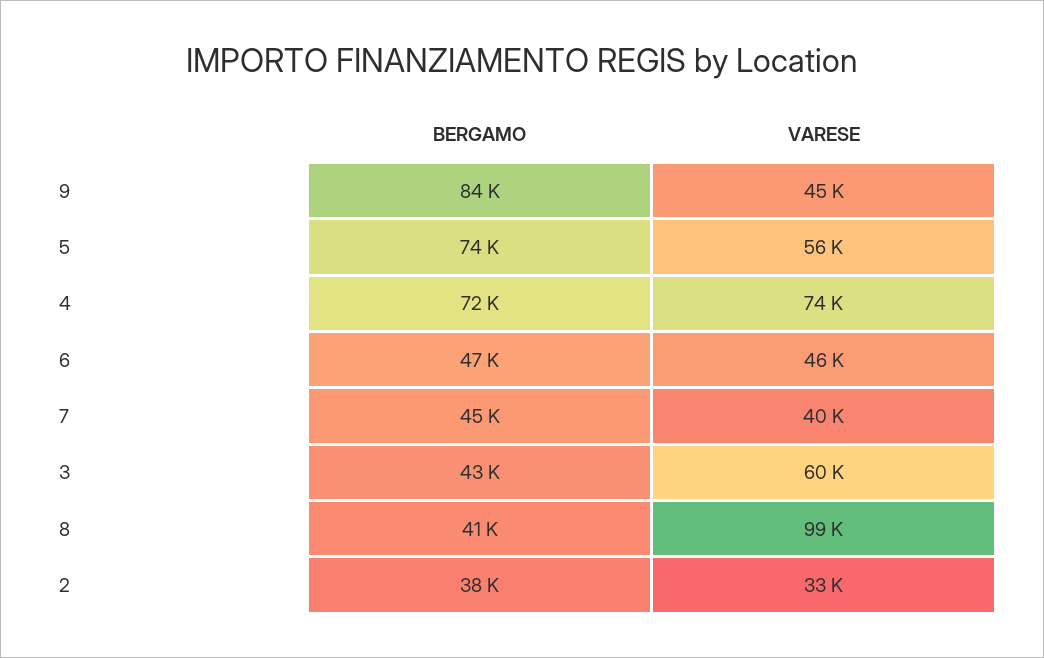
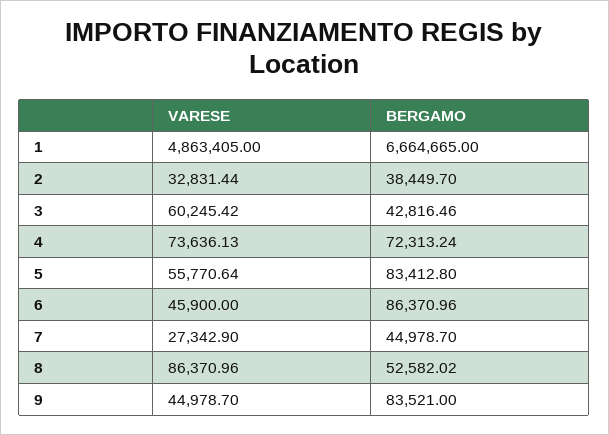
  {
    "BERGAMO": {
      "9": 83521,
-     "5": 74000,
+     "5": 83412.8,
      "4": 72313.24,
-     "6": 47000,
+     "6": 86370.96,
      "7": 44978.7,
      "3": 42816.46,
-     "8": 41000,
+     "8": 52582.02,
-     "2": 38449.7
+     "2": 38449.7,
+     "1": 6664665
    },
    "VARESE": {
      "9": 44978.7,
      "5": 55770.64,
      "4": 73636.13,
      "6": 45900,
-     "7": 40000,
+     "7": 27342.9,
      "3": 60245.42,
-     "8": 99000,
+     "8": 86370.96,
-     "2": 32831.44
+     "2": 32831.44,
+     "1": 4863405
    }
  }

